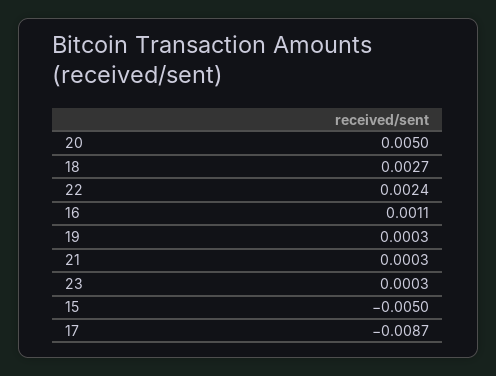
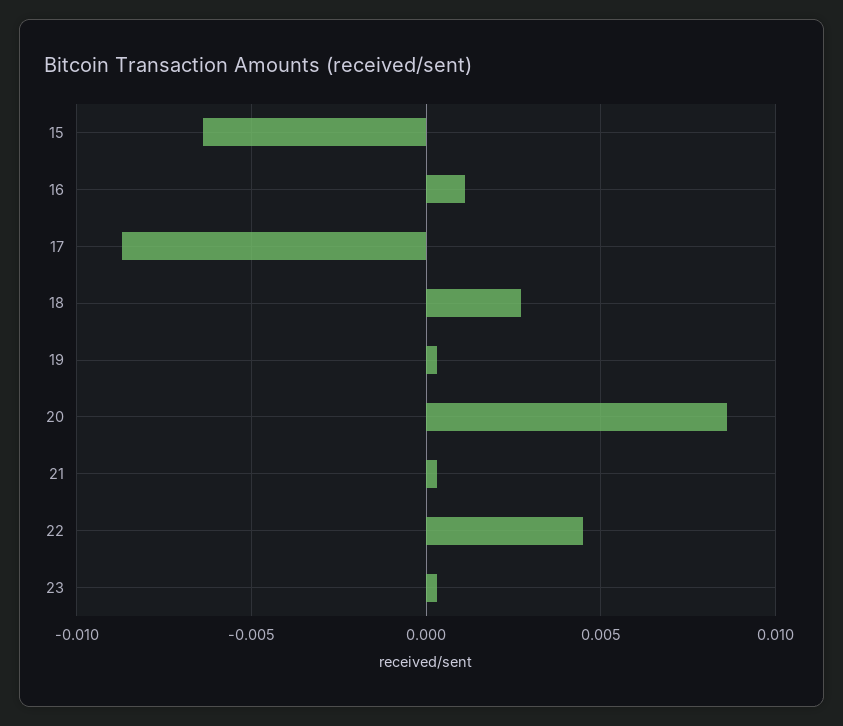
  {
-   "20": 0.005,
+   "20": 0.0085,
    "18": 0.0027,
-   "22": 0.0024,
+   "22": 0.0045,
    "16": 0.0011,
    "19": 0.0003,
    "21": 0.0003,
    "23": 0.0003,
-   "15": -0.005,
+   "15": -0.0065,
    "17": -0.0087
  }

